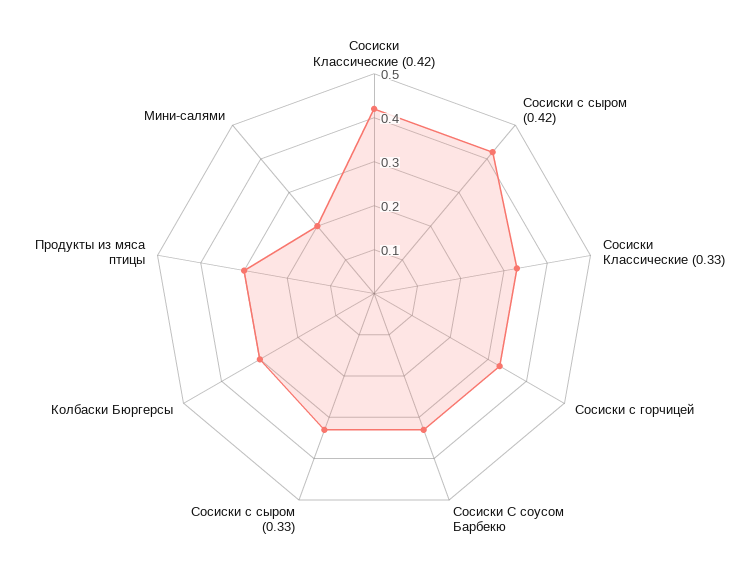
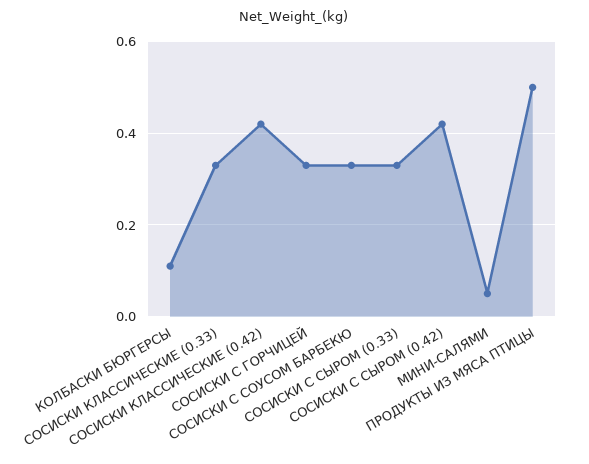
  {
    "Сосиски Классические (0.42)": 0.4,
    "Сосиски с сыром (0.42)": 0.4,
    "Сосиски Классические (0.33)": 0.35,
    "Сосиски с горчицей": 0.35,
    "Сосиски С соусом Барбекю": 0.35,
    "Сосиски с сыром (0.33)": 0.35,
-   "Колбаски Бюргерсы": 0.3,
+   "Колбаски Бюргерсы": 0.1,
-   "Продукты из мяса птицы": 0.3,
+   "Продукты из мяса птицы": 0.5,
-   "Мини-салями": 0.2
+   "Мини-салями": 0.05
  }

